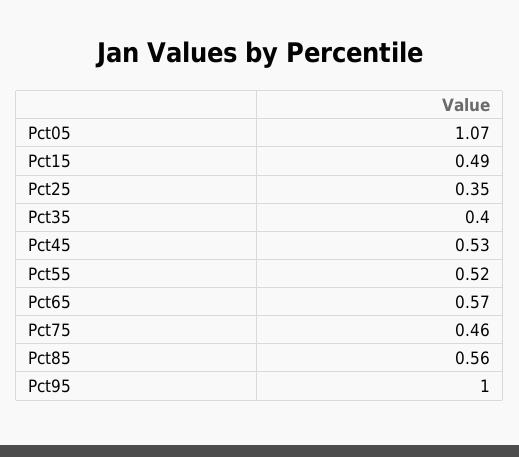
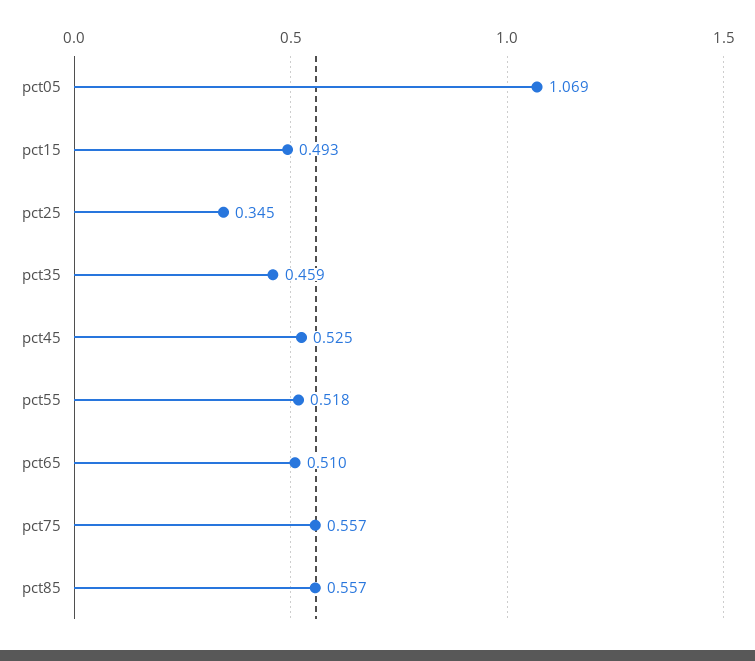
  {
    "Pct05": 1.069,
    "Pct15": 0.493,
    "Pct25": 0.345,
-   "Pct35": 0.4,
+   "Pct35": 0.459,
    "Pct45": 0.525,
    "Pct55": 0.518,
-   "Pct65": 0.57,
+   "Pct65": 0.51,
-   "Pct75": 0.46,
+   "Pct75": 0.557,
-   "Pct85": 0.557,
+   "Pct85": 0.557
-   "Pct95": 1
  }

